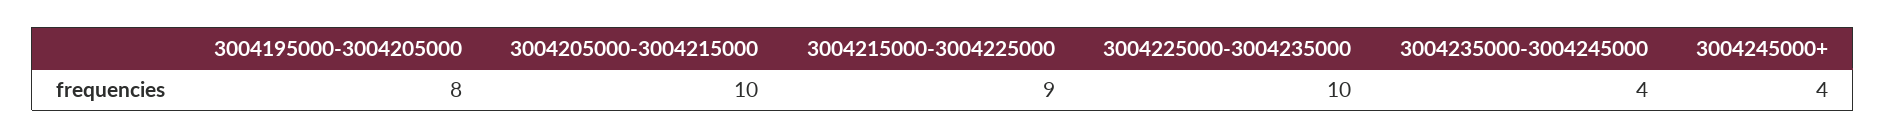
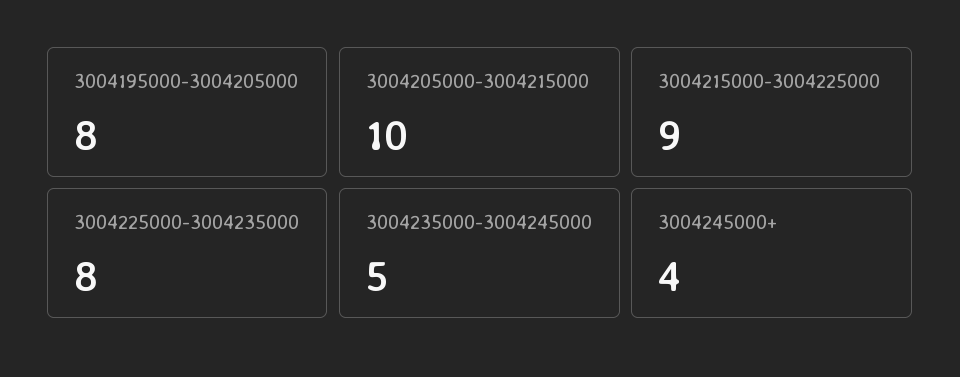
  {
    "3004195000-3004205000": 8,
    "3004205000-3004215000": 10,
    "3004215000-3004225000": 9,
-   "3004225000-3004235000": 10,
+   "3004225000-3004235000": 8,
-   "3004235000-3004245000": 4,
+   "3004235000-3004245000": 5,
    "3004245000+": 4
  }

